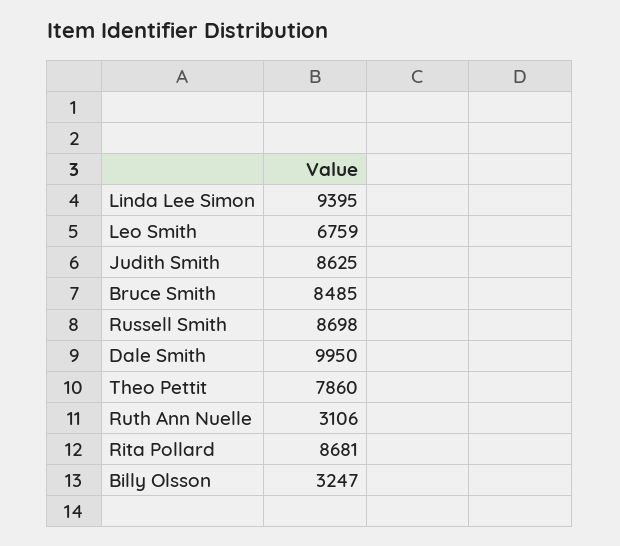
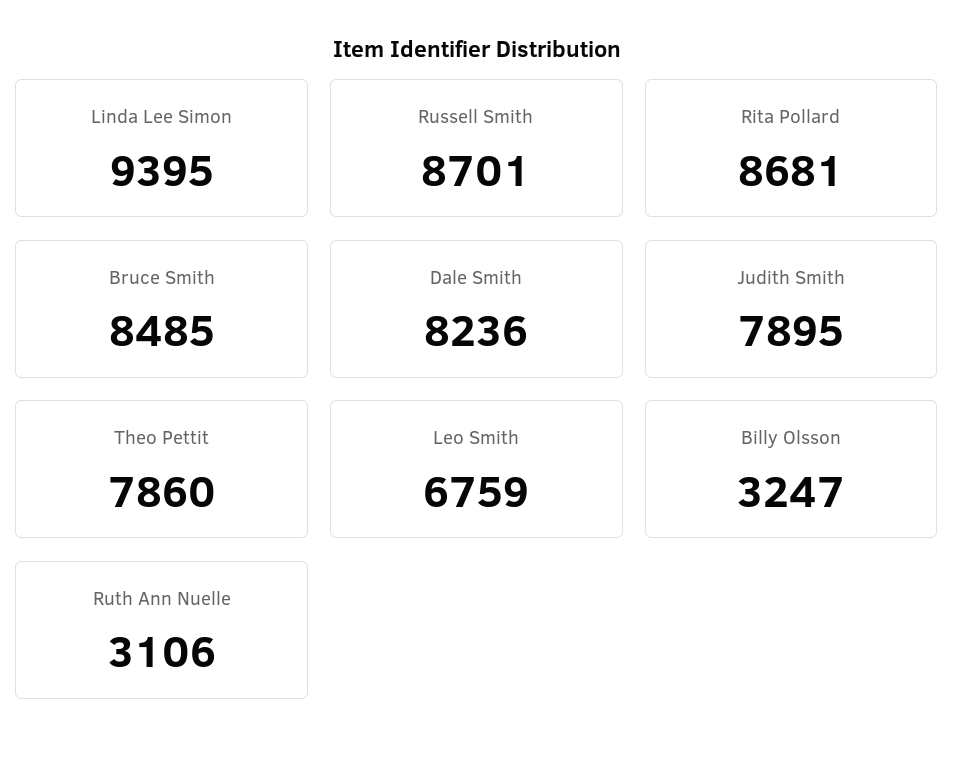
  {
    "Linda Lee Simon": 9395,
    "Leo Smith": 6759,
-   "Judith Smith": 8625,
+   "Judith Smith": 7895,
    "Bruce Smith": 8485,
-   "Russell Smith": 8698,
+   "Russell Smith": 8701,
-   "Dale Smith": 9950,
+   "Dale Smith": 8236,
    "Theo Pettit": 7860,
    "Ruth Ann Nuelle": 3106,
    "Rita Pollard": 8681,
    "Billy Olsson": 3247
  }

